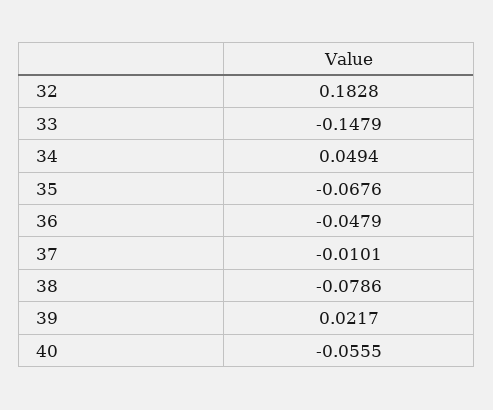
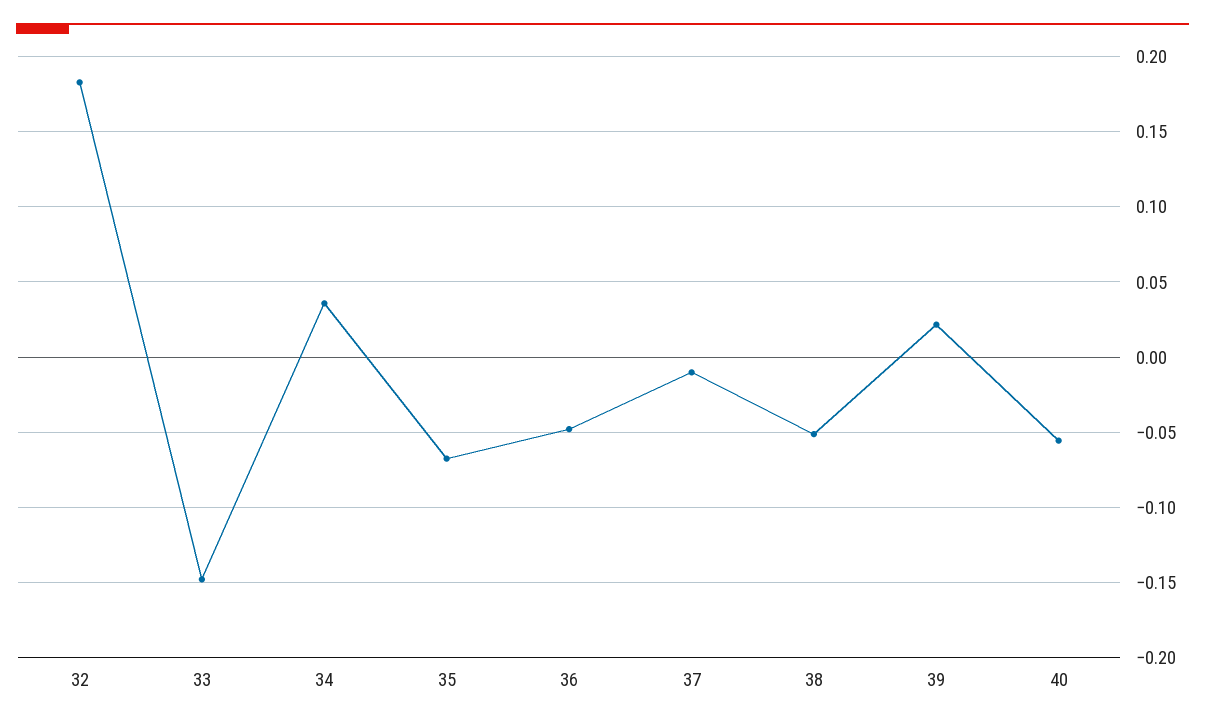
  {
    "32": 0.1828,
    "33": -0.1479,
-   "34": 0.0494,
+   "34": 0.035,
    "35": -0.0676,
    "36": -0.0479,
    "37": -0.0101,
-   "38": -0.0786,
+   "38": -0.05,
    "39": 0.0217,
    "40": -0.0555
  }

